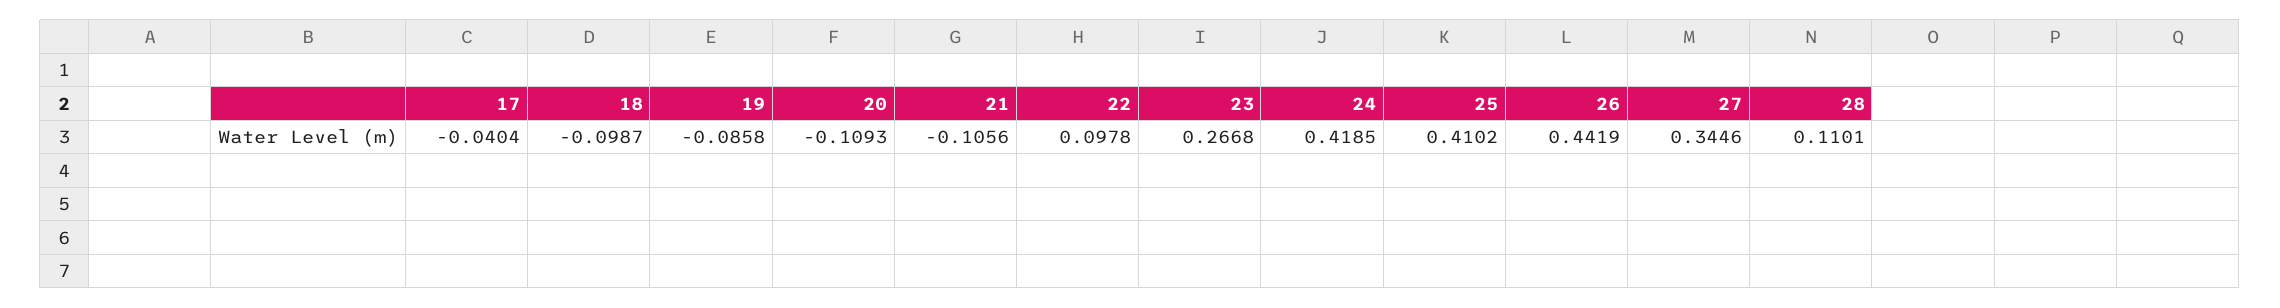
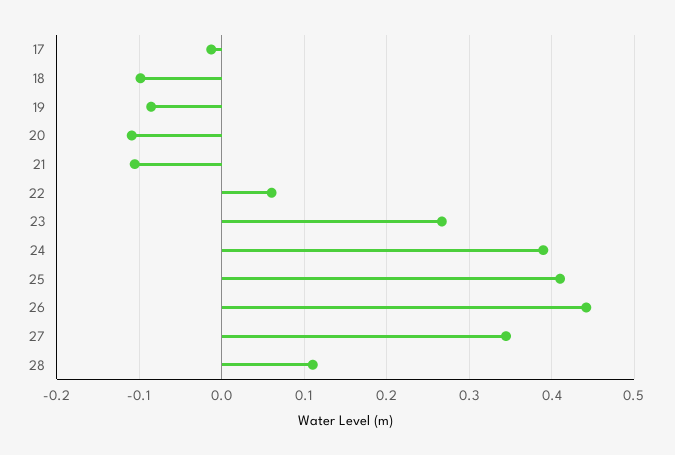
  {
-   "17": -0.0404,
+   "17": -0.01,
    "18": -0.0987,
    "19": -0.0858,
    "20": -0.1093,
    "21": -0.1056,
-   "22": 0.0978,
+   "22": 0.06,
    "23": 0.2668,
-   "24": 0.4185,
+   "24": 0.39,
    "25": 0.4102,
    "26": 0.4419,
    "27": 0.3446,
    "28": 0.1101
  }

